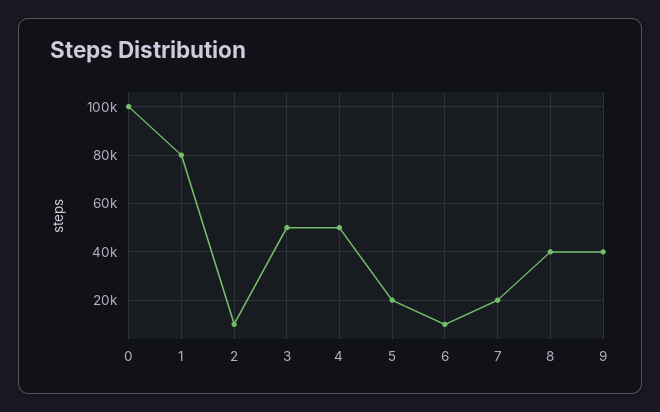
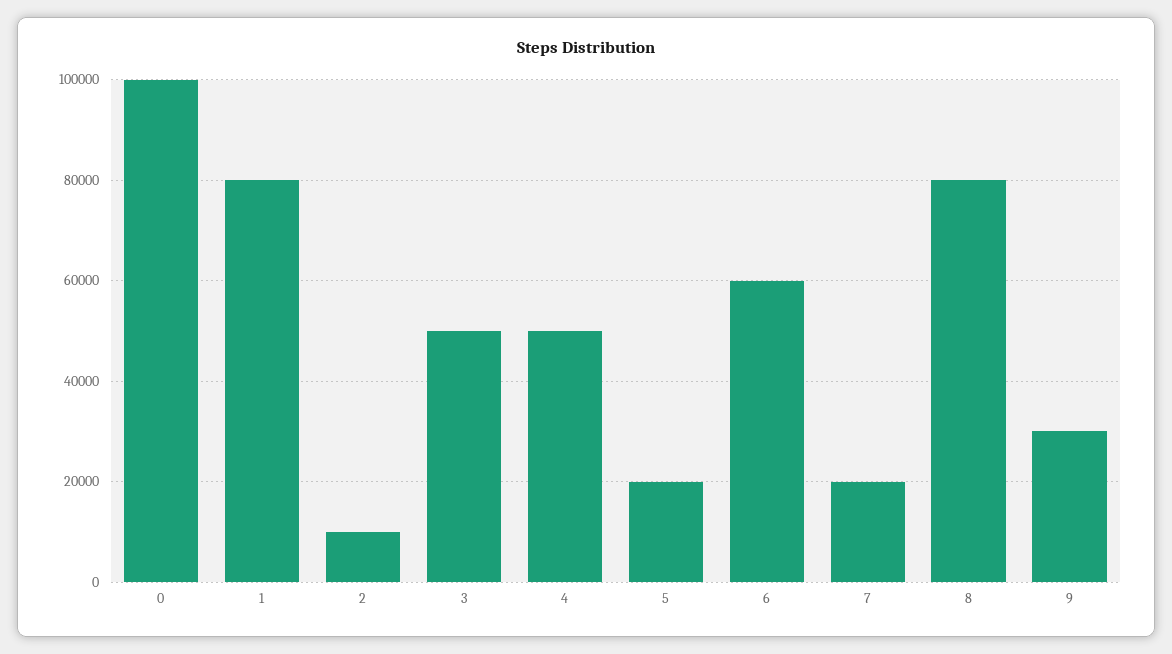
  {
    "0": 100000,
    "1": 80000,
    "2": 10000,
    "3": 50000,
    "4": 50000,
    "5": 20000,
-   "6": 10000,
+   "6": 60000,
    "7": 20000,
-   "8": 40000,
+   "8": 80000,
-   "9": 40000
+   "9": 30000
  }

